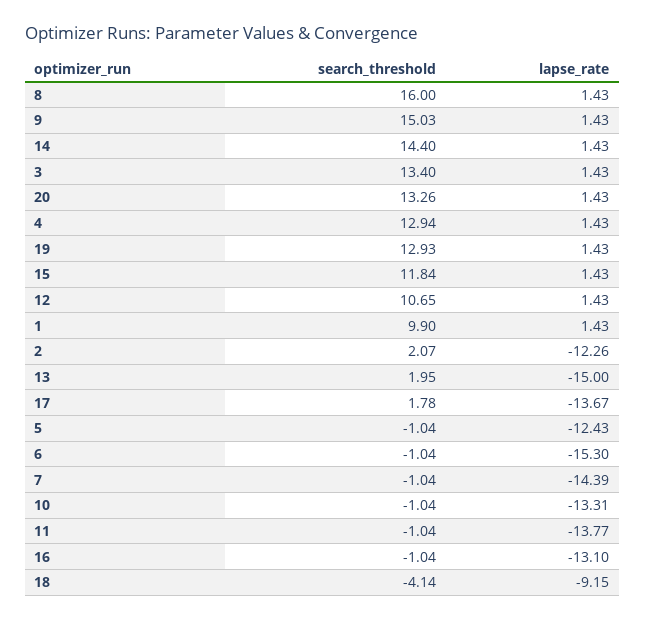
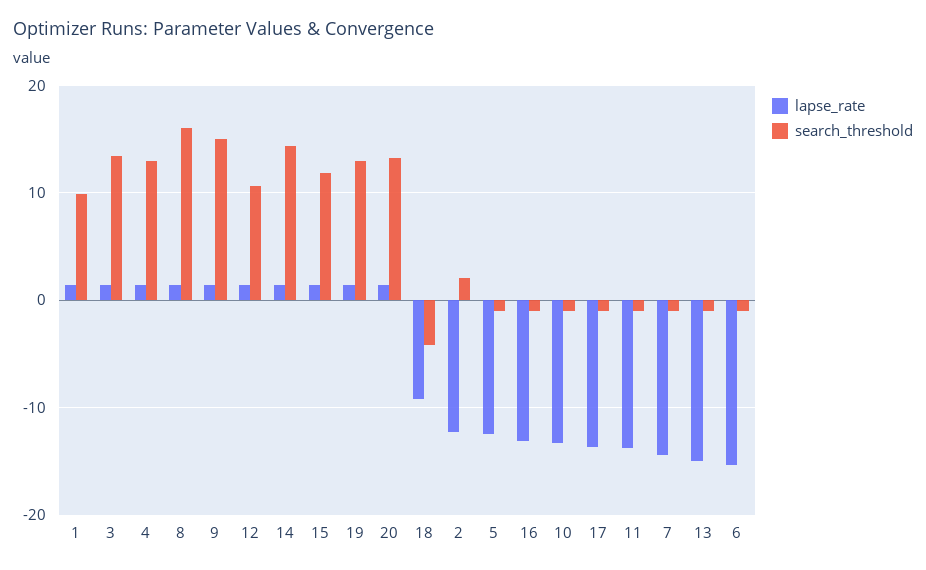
  {
    "search_threshold": {
      "8": 16,
      "9": 15.03,
      "14": 14.4,
      "3": 13.4,
      "20": 13.26,
      "4": 12.94,
      "19": 12.93,
      "15": 11.84,
      "12": 10.65,
      "1": 9.9,
      "2": 2.07,
-     "13": 1.95,
+     "13": -1,
-     "17": 1.78,
+     "17": -1,
      "5": -1.04,
      "6": -1.04,
      "7": -1.04,
      "10": -1.04,
      "11": -1.04,
      "16": -1.04,
      "18": -4.14
    },
    "lapse_rate": {
      "8": 1.43,
      "9": 1.43,
      "14": 1.43,
      "3": 1.43,
      "20": 1.43,
      "4": 1.43,
      "19": 1.43,
      "15": 1.43,
      "12": 1.43,
      "1": 1.43,
      "2": -12.26,
      "13": -15,
      "17": -13.67,
      "5": -12.43,
      "6": -15.3,
      "7": -14.39,
      "10": -13.31,
      "11": -13.77,
      "16": -13.1,
      "18": -9.15
    }
  }

